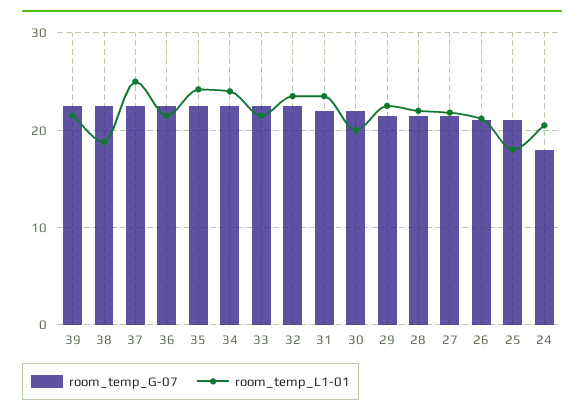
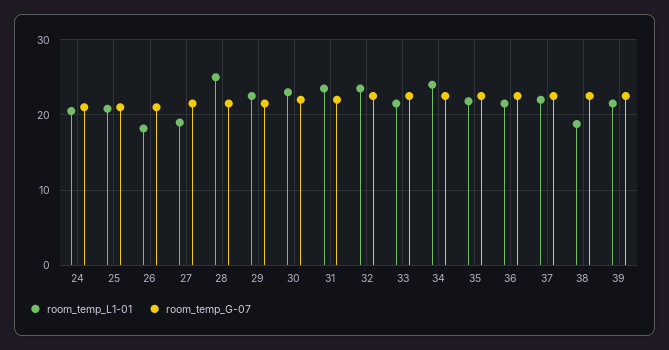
  {
    "room_temp_G-07": {
      "39": 23,
      "38": 23,
      "37": 23,
      "36": 23,
      "35": 23,
      "34": 23,
      "33": 23,
      "32": 23,
      "31": 22,
      "30": 22,
      "29": 22,
      "28": 22,
      "27": 22,
      "26": 21,
      "25": 21,
-     "24": 18
+     "24": 21
    },
    "room_temp_L1-01": {
      "39": 22,
      "38": 19,
-     "37": 25,
+     "37": 22,
      "36": 22,
-     "35": 24,
+     "35": 22,
      "34": 24,
      "33": 22,
      "32": 24,
      "31": 24,
-     "30": 20,
+     "30": 23,
      "29": 23,
-     "28": 22,
+     "28": 25,
-     "27": 22,
+     "27": 19,
-     "26": 21,
+     "26": 18,
-     "25": 18,
+     "25": 21,
      "24": 21
    }
  }

